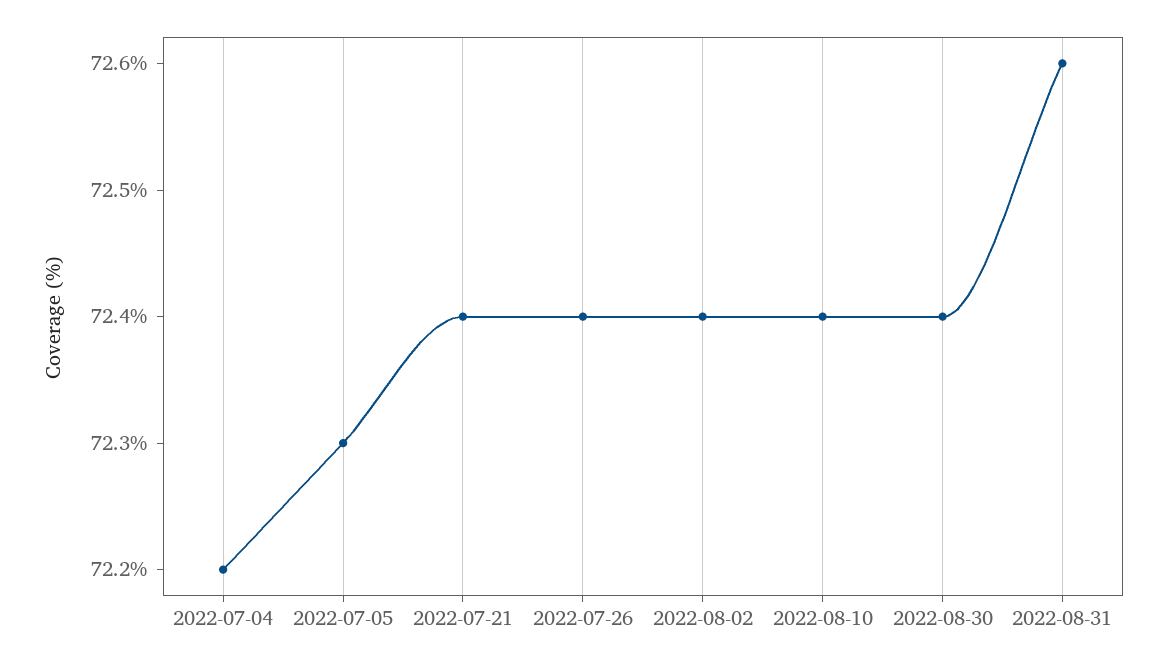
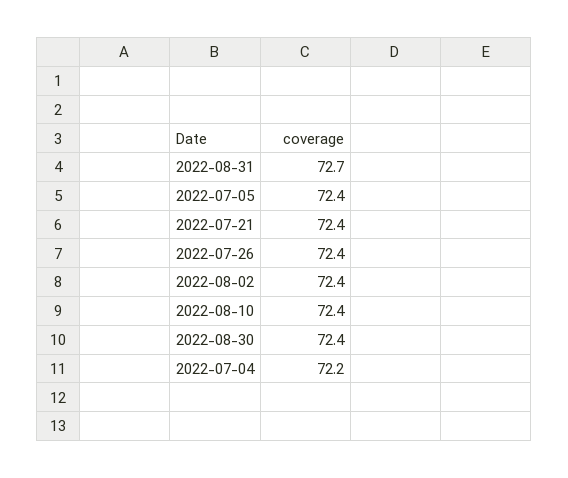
  {
    "2022-07-04": 72.2,
-   "2022-07-05": 72.3,
+   "2022-07-05": 72.4,
    "2022-07-21": 72.4,
    "2022-07-26": 72.4,
    "2022-08-02": 72.4,
    "2022-08-10": 72.4,
    "2022-08-30": 72.4,
-   "2022-08-31": 72.6
+   "2022-08-31": 72.7
  }

